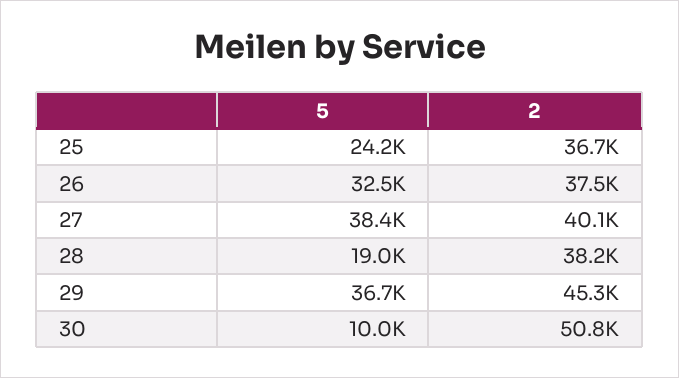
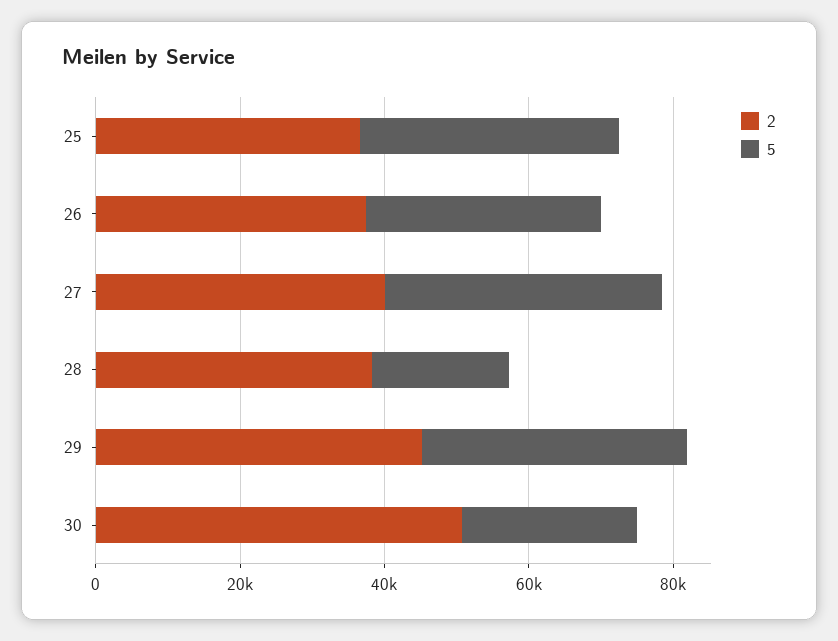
  {
    "5": {
-     "25": 24200,
+     "25": 35000,
      "26": 32500,
      "27": 38400,
      "28": 19000,
      "29": 36700,
-     "30": 10000
+     "30": 25000
    },
    "2": {
      "25": 36700,
      "26": 37500,
      "27": 40100,
      "28": 38200,
      "29": 45300,
      "30": 50800
    }
  }

